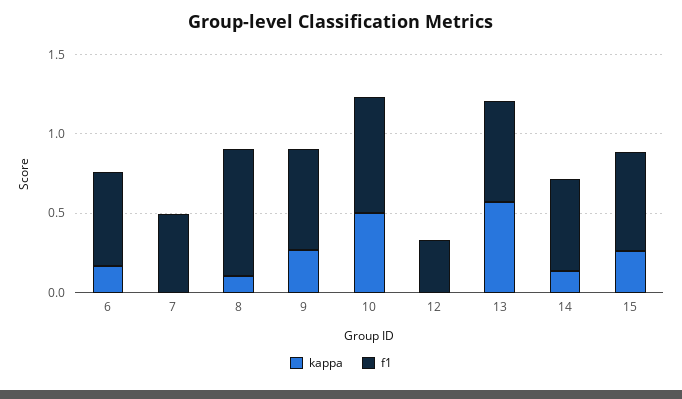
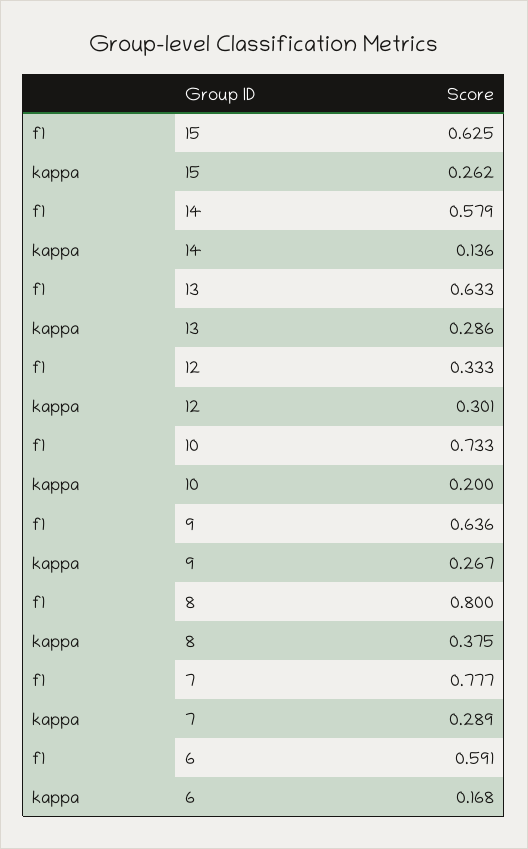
  {
    "kappa": {
      "6": 0.168,
-     "7": 0,
+     "7": 0.289,
-     "8": 0.1,
+     "8": 0.375,
      "9": 0.267,
-     "10": 0.5,
+     "10": 0.2,
-     "12": 0,
+     "12": 0.301,
-     "13": 0.6,
+     "13": 0.286,
      "14": 0.136,
      "15": 0.262
    },
    "f1": {
      "6": 0.591,
-     "7": 0.5,
+     "7": 0.777,
      "8": 0.8,
      "9": 0.636,
      "10": 0.733,
      "12": 0.333,
      "13": 0.633,
      "14": 0.579,
      "15": 0.625
    }
  }

